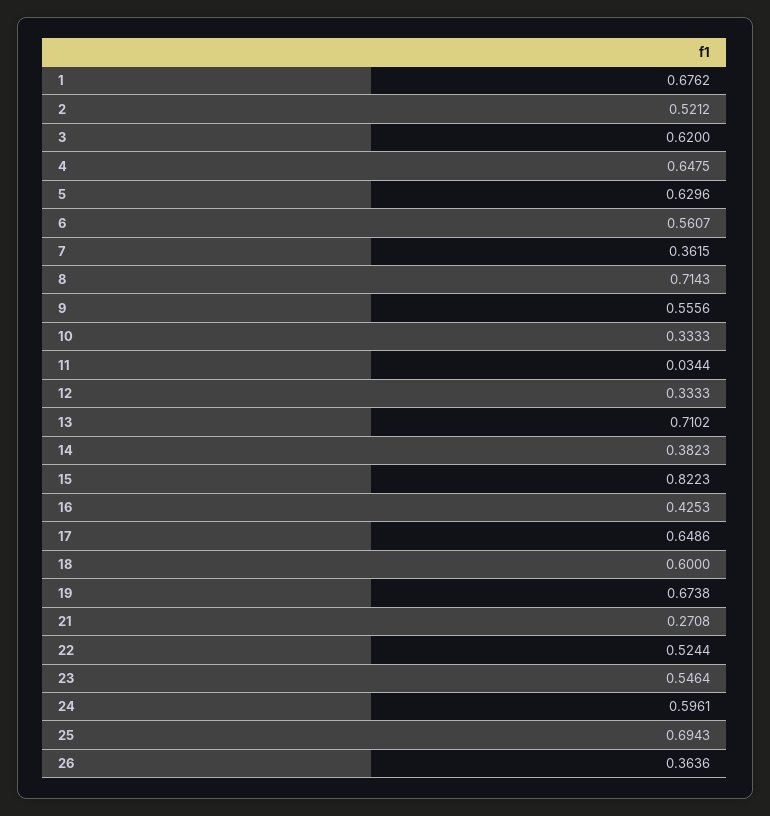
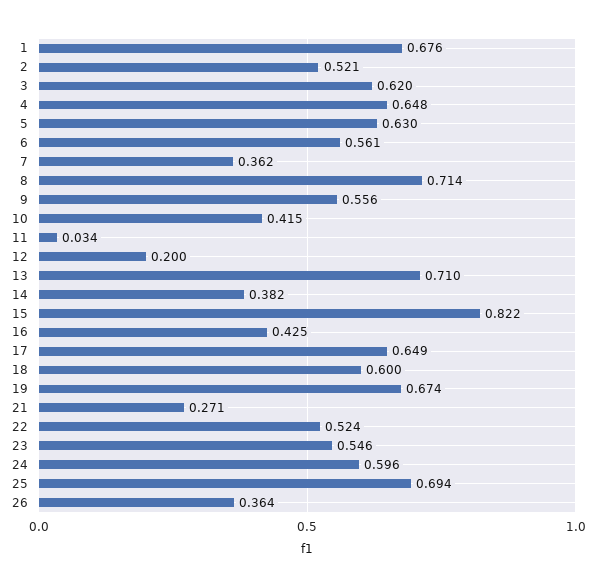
  {
    "1": 0.6762,
    "2": 0.5212,
    "3": 0.62,
    "4": 0.6475,
    "5": 0.6296,
    "6": 0.5607,
    "7": 0.3615,
    "8": 0.7143,
    "9": 0.5556,
-   "10": 0.3333,
+   "10": 0.415,
    "11": 0.0344,
-   "12": 0.3333,
+   "12": 0.2,
    "13": 0.7102,
    "14": 0.3823,
    "15": 0.8223,
    "16": 0.4253,
    "17": 0.6486,
    "18": 0.6,
    "19": 0.6738,
    "21": 0.2708,
    "22": 0.5244,
    "23": 0.5464,
    "24": 0.5961,
    "25": 0.6943,
    "26": 0.3636
  }

